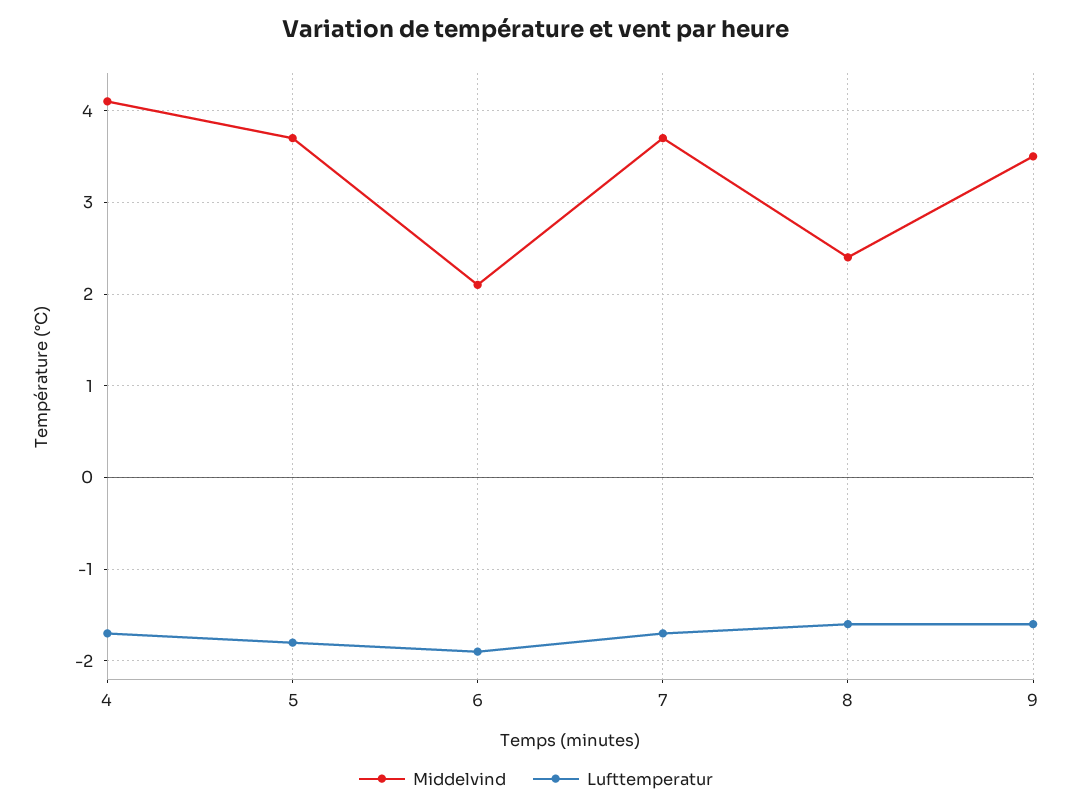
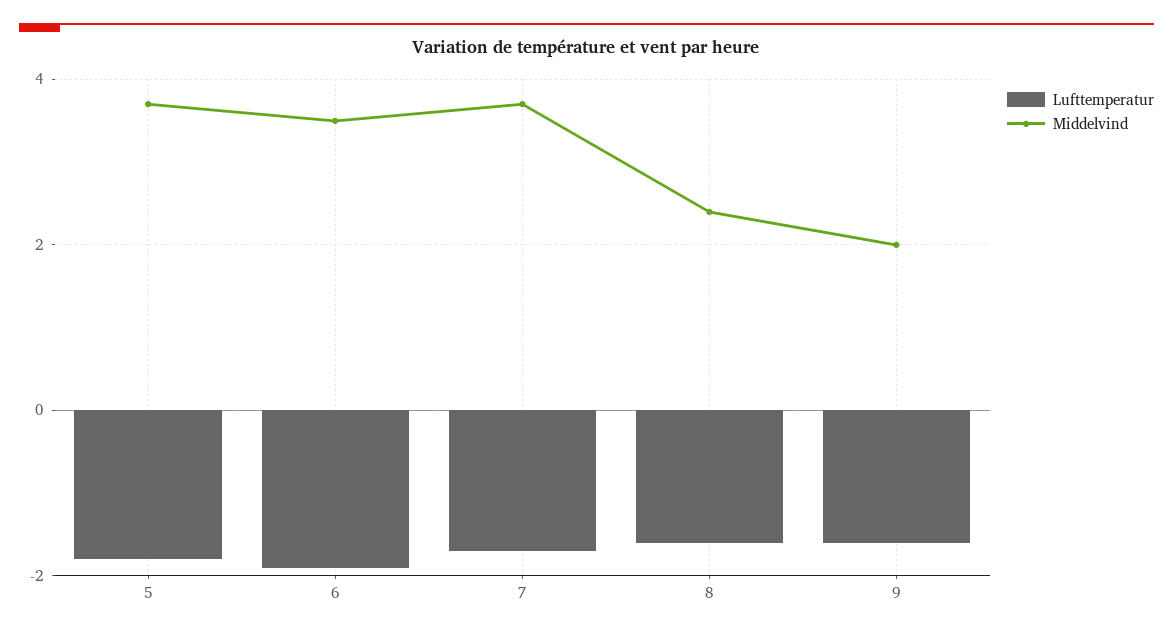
  {
    "Middelvind": {
-     "4": 4.1,
      "5": 3.7,
-     "6": 2.1,
+     "6": 3.5,
      "7": 3.7,
      "8": 2.4,
-     "9": 3.5
+     "9": 2
    },
    "Lufttemperatur": {
-     "4": -1.7,
      "5": -1.8,
      "6": -1.9,
      "7": -1.7,
      "8": -1.6,
      "9": -1.6
    }
  }

